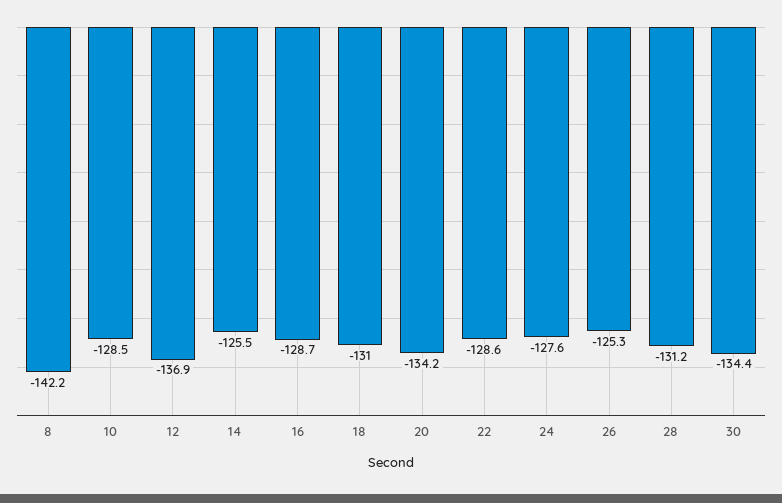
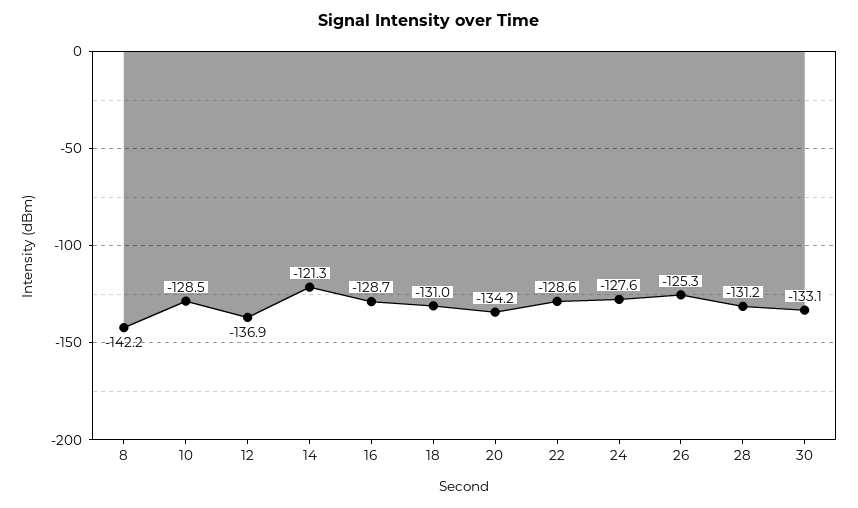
  {
    "8": -142.2,
    "10": -128.5,
    "12": -136.9,
-   "14": -125.5,
+   "14": -121.3,
    "16": -128.7,
    "18": -131,
    "20": -134.2,
    "22": -128.6,
    "24": -127.6,
    "26": -125.3,
    "28": -131.2,
-   "30": -134.4
+   "30": -133.1
  }

